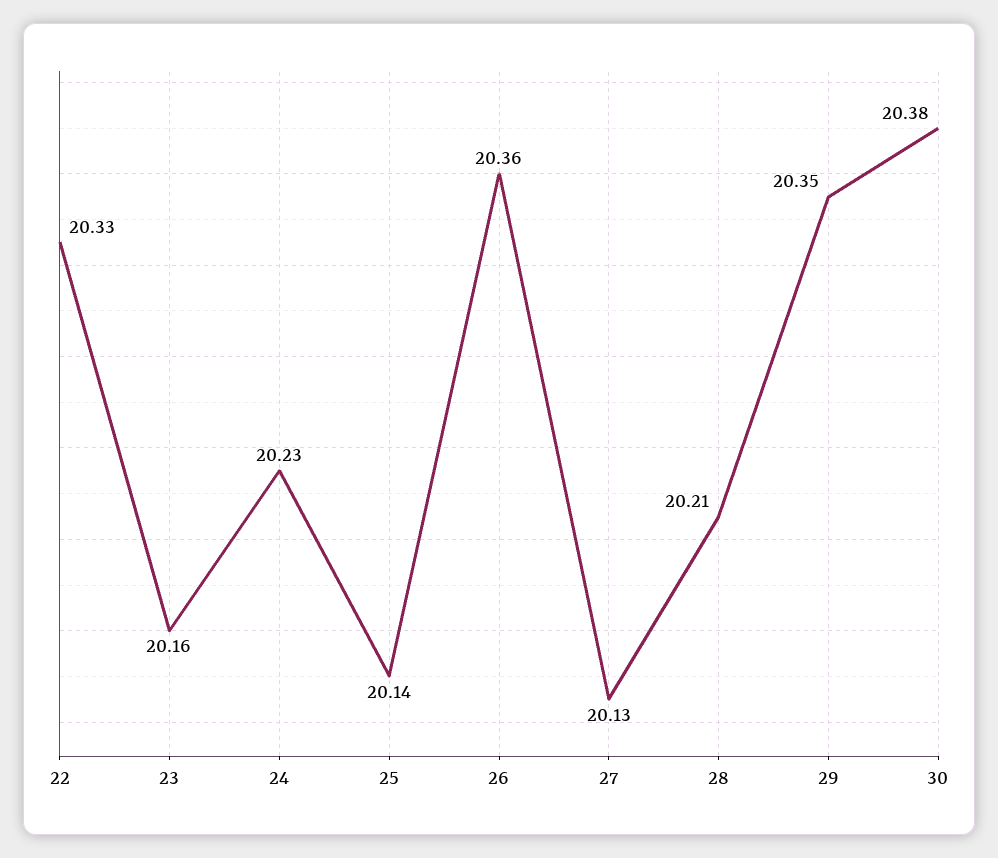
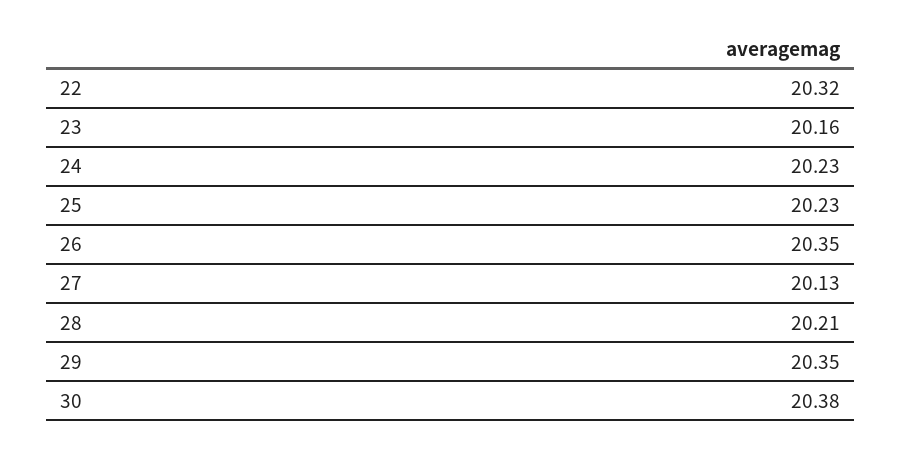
  {
-   "22": 20.33,
+   "22": 20.32,
    "23": 20.16,
    "24": 20.23,
-   "25": 20.14,
+   "25": 20.23,
-   "26": 20.36,
+   "26": 20.35,
    "27": 20.13,
    "28": 20.21,
    "29": 20.35,
    "30": 20.38
  }

